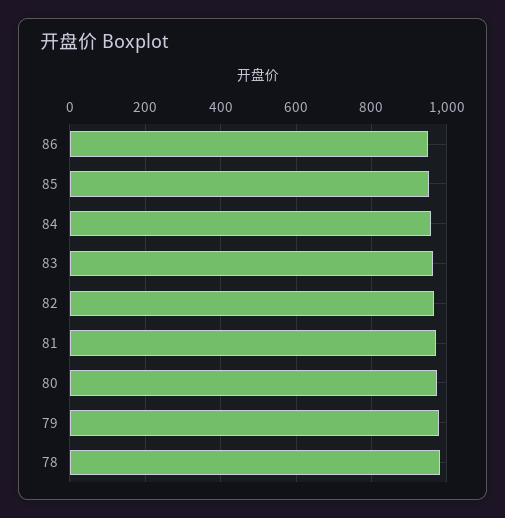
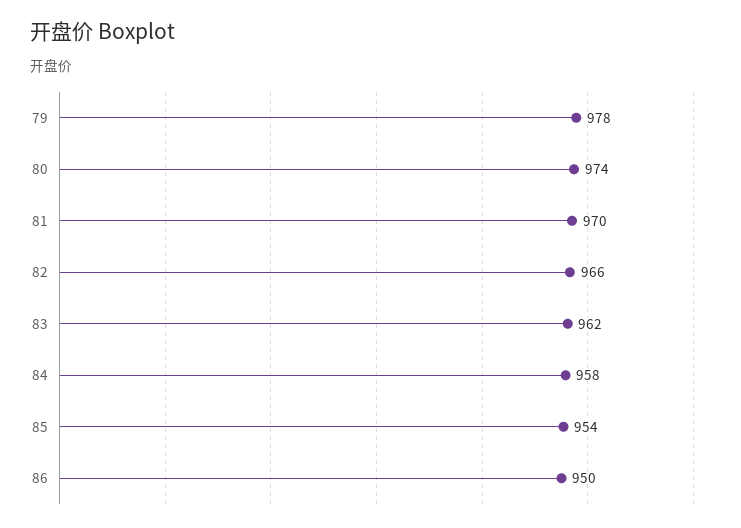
  {
    "86": 950,
    "85": 954,
    "84": 958,
    "83": 962,
    "82": 966,
    "81": 970,
    "80": 974,
-   "79": 978,
+   "79": 978
-   "78": 980
  }

